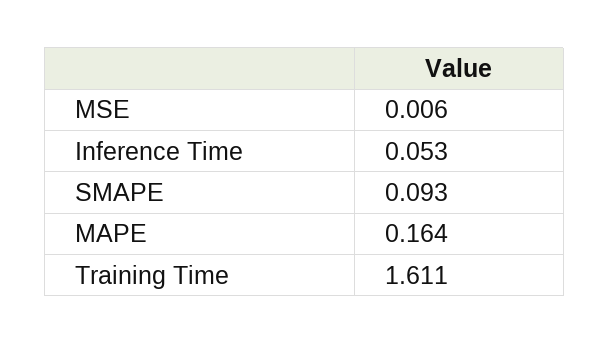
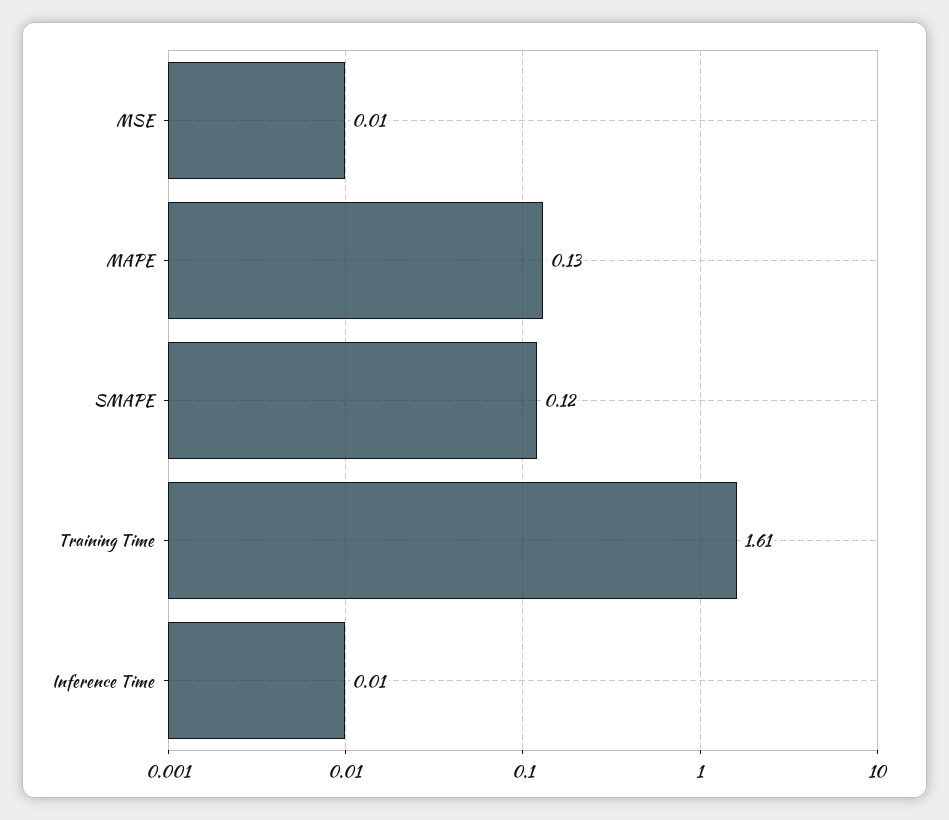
  {
    "MSE": 0.006,
-   "Inference Time": 0.053,
+   "Inference Time": 0.01,
-   "SMAPE": 0.093,
+   "SMAPE": 0.12,
-   "MAPE": 0.164,
+   "MAPE": 0.13,
    "Training Time": 1.611
  }

